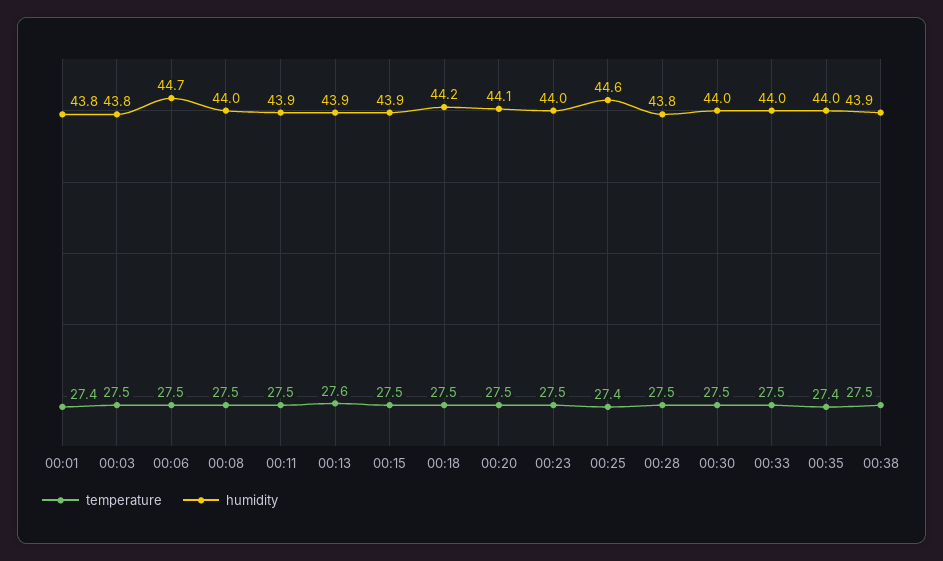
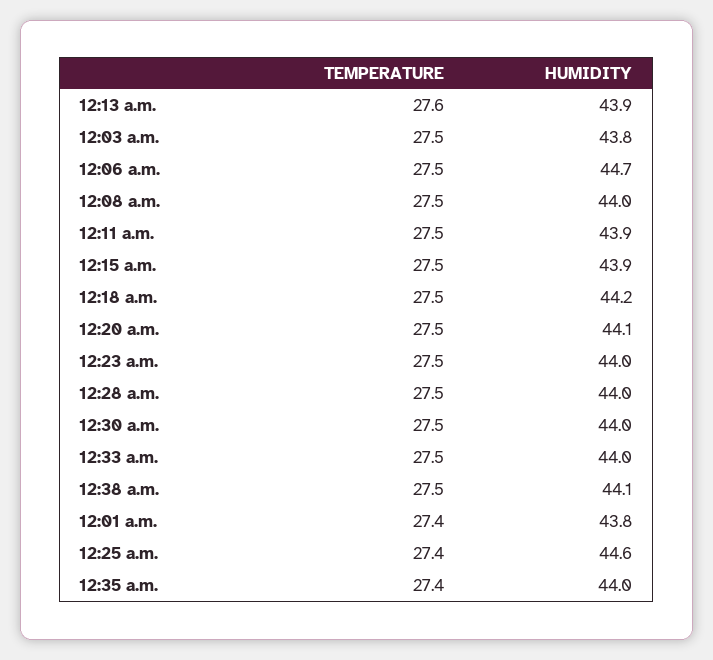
  {
    "temperature": {
      "00:01": 27.4,
      "00:03": 27.5,
      "00:06": 27.5,
      "00:08": 27.5,
      "00:11": 27.5,
      "00:13": 27.6,
      "00:15": 27.5,
      "00:18": 27.5,
      "00:20": 27.5,
      "00:23": 27.5,
      "00:25": 27.4,
      "00:28": 27.5,
      "00:30": 27.5,
      "00:33": 27.5,
      "00:35": 27.4,
      "00:38": 27.5
    },
    "humidity": {
      "00:01": 43.8,
      "00:03": 43.8,
      "00:06": 44.7,
      "00:08": 44,
      "00:11": 43.9,
      "00:13": 43.9,
      "00:15": 43.9,
      "00:18": 44.2,
      "00:20": 44.1,
      "00:23": 44,
      "00:25": 44.6,
-     "00:28": 43.8,
+     "00:28": 44,
      "00:30": 44,
      "00:33": 44,
      "00:35": 44,
-     "00:38": 43.9
+     "00:38": 44.1
    }
  }

